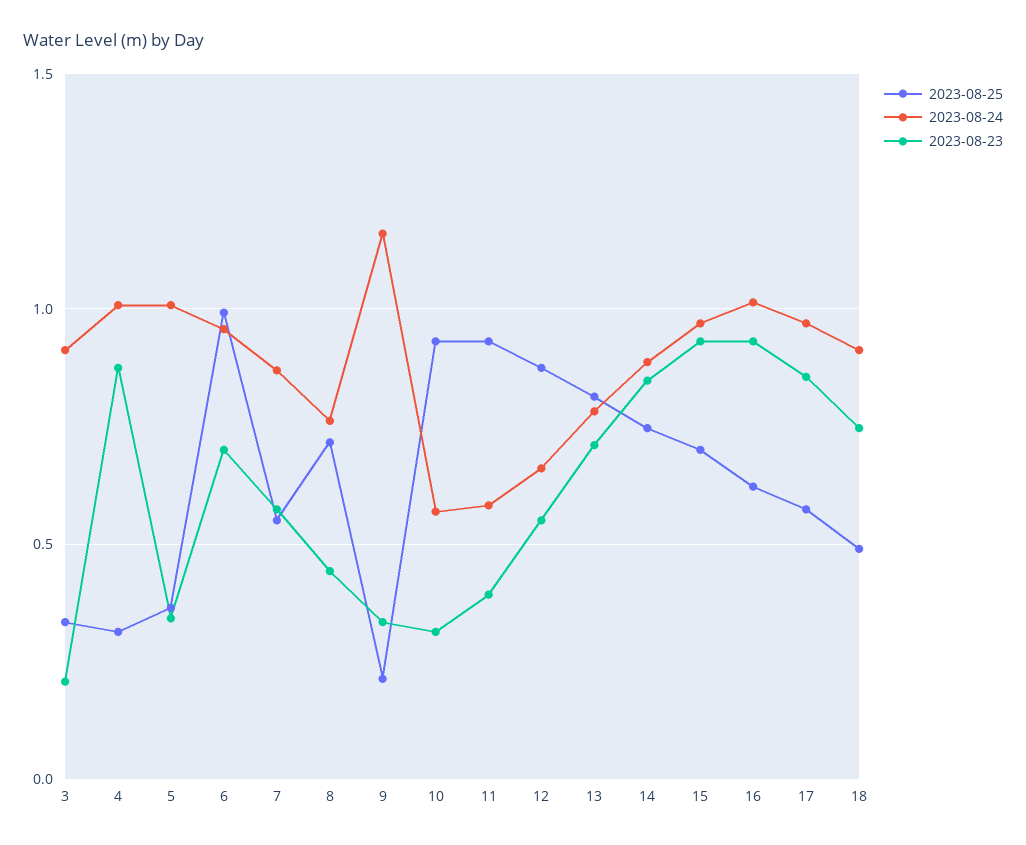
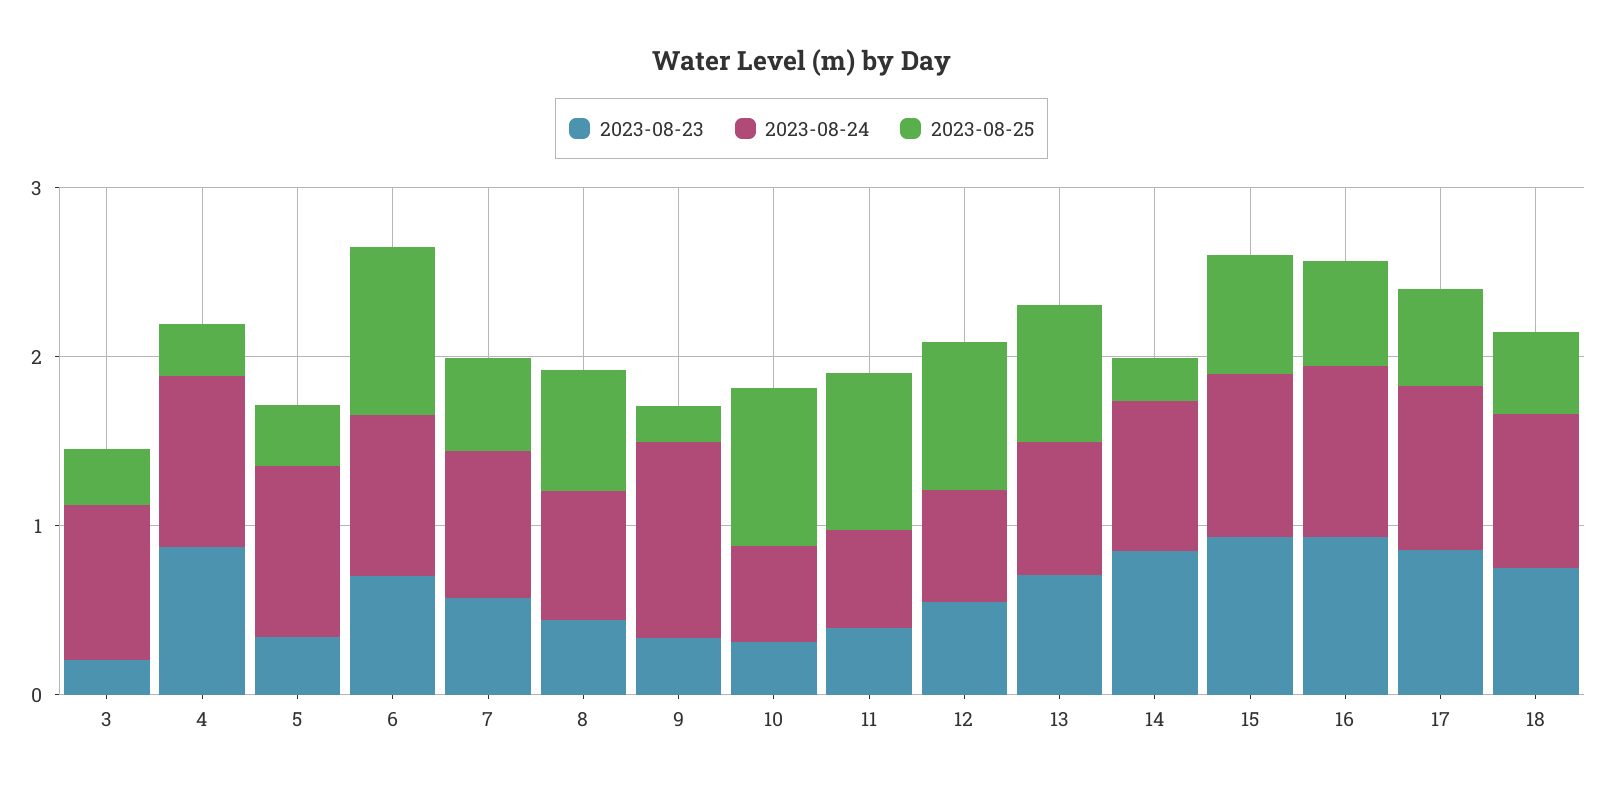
  {
    "2023-08-25": {
      "3": 0.35,
      "4": 0.3,
      "5": 0.35,
      "6": 1,
      "7": 0.55,
      "8": 0.7,
      "9": 0.2,
      "10": 0.95,
      "11": 0.95,
      "12": 0.85,
      "13": 0.8,
-     "14": 0.75,
+     "14": 0.2,
      "15": 0.7,
      "16": 0.6,
      "17": 0.55,
      "18": 0.5
    },
    "2023-08-24": {
      "3": 0.9,
      "4": 1,
      "5": 1,
      "6": 0.95,
      "7": 0.85,
      "8": 0.75,
      "9": 1.15,
      "10": 0.55,
      "11": 0.6,
      "12": 0.65,
      "13": 0.8,
      "14": 0.9,
      "15": 0.95,
      "16": 1,
      "17": 0.95,
      "18": 0.9
    },
    "2023-08-23": {
      "3": 0.2,
      "4": 0.85,
      "5": 0.35,
      "6": 0.7,
      "7": 0.55,
      "8": 0.45,
      "9": 0.35,
      "10": 0.3,
      "11": 0.4,
      "12": 0.55,
      "13": 0.7,
      "14": 0.85,
      "15": 0.95,
      "16": 0.95,
      "17": 0.85,
      "18": 0.75
    }
  }

